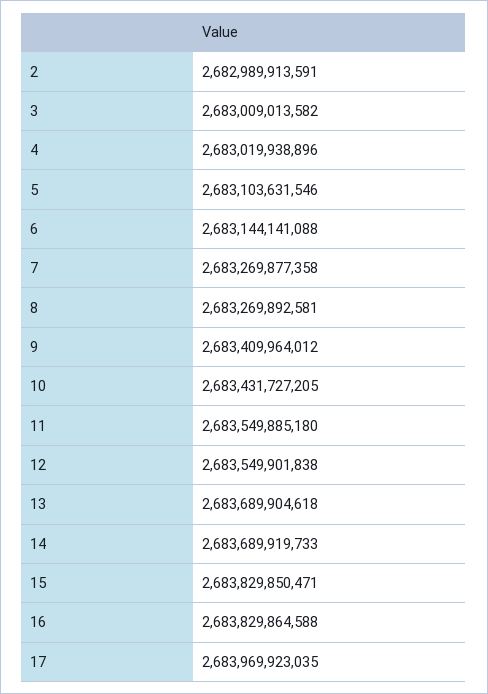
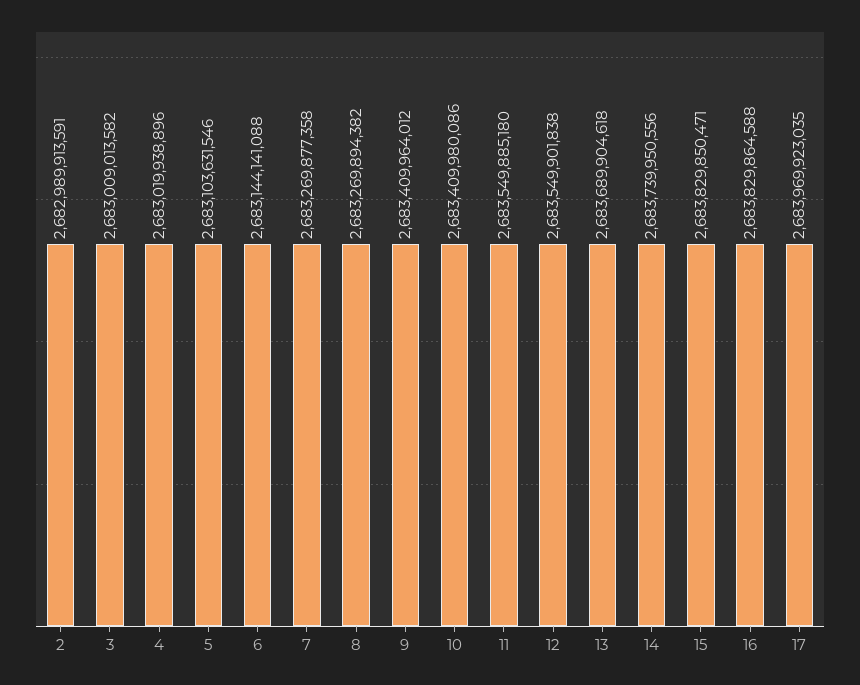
  {
    "2": 2682989913591,
    "3": 2683009013582,
    "4": 2683019938896,
    "5": 2683103631546,
    "6": 2683144141088,
    "7": 2683269877358,
-   "8": 2683269892581,
+   "8": 2683269894382,
    "9": 2683409964012,
-   "10": 2683431727205,
+   "10": 2683409980086,
    "11": 2683549885180,
    "12": 2683549901838,
    "13": 2683689904618,
-   "14": 2683689919733,
+   "14": 2683739950556,
    "15": 2683829850471,
    "16": 2683829864588,
    "17": 2683969923035
  }

